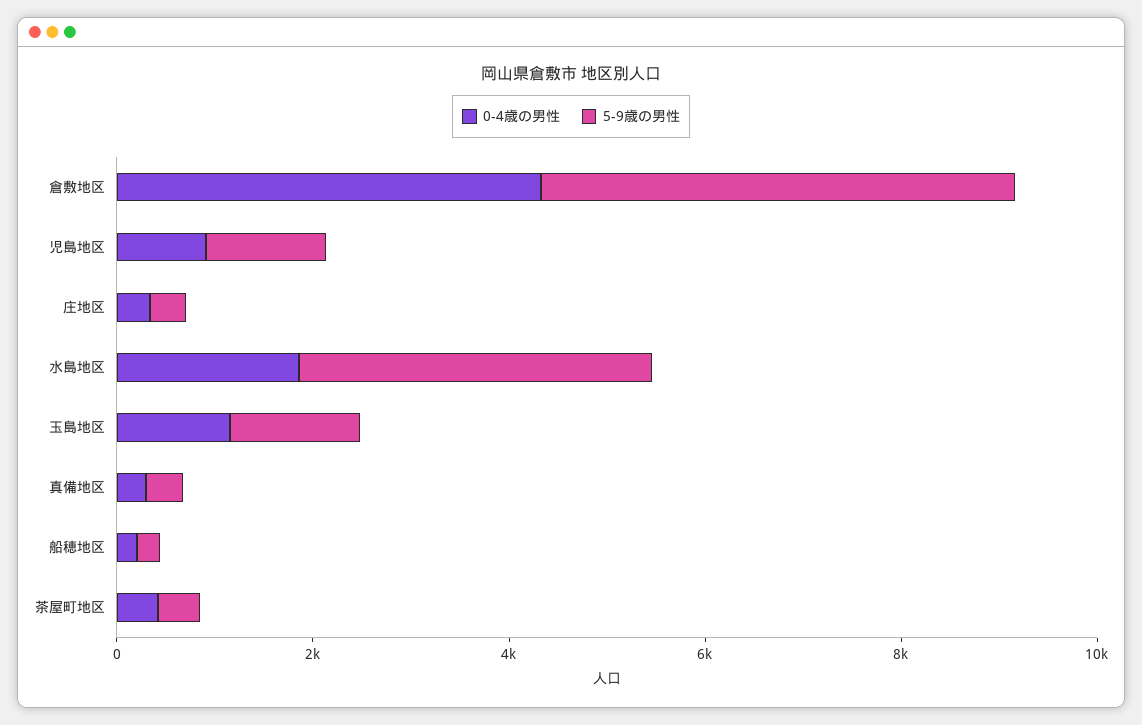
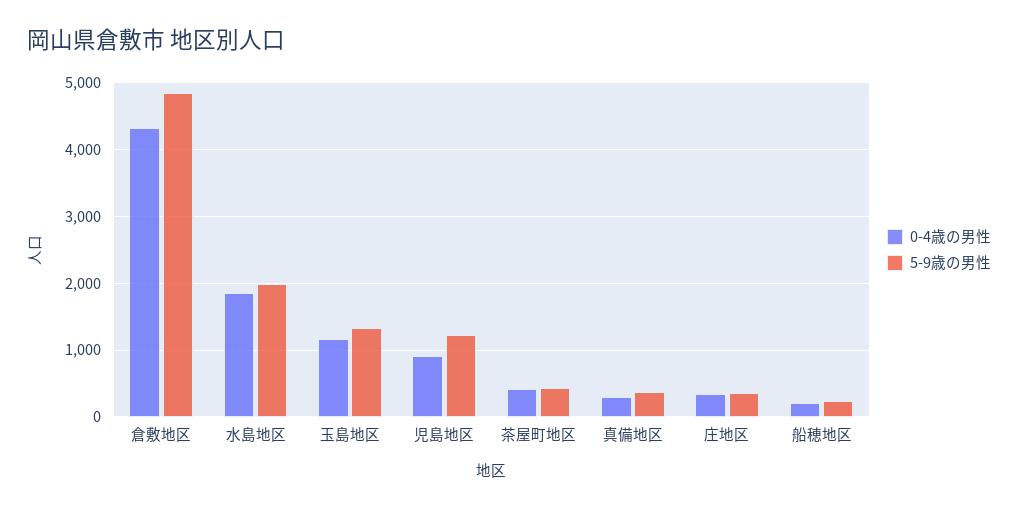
  {
    "0-4歳の男性": {
      "倉敷地区": 4300,
      "児島地区": 900,
      "庄地区": 300,
      "水島地区": 1900,
      "玉島地区": 1200,
      "真備地区": 300,
      "船穂地区": 200,
      "茶屋町地区": 400
    },
    "5-9歳の男性": {
      "倉敷地区": 4800,
      "児島地区": 1200,
      "庄地区": 400,
-     "水島地区": 3500,
+     "水島地区": 2000,
      "玉島地区": 1300,
      "真備地区": 400,
      "船穂地区": 200,
      "茶屋町地区": 400
    }
  }

